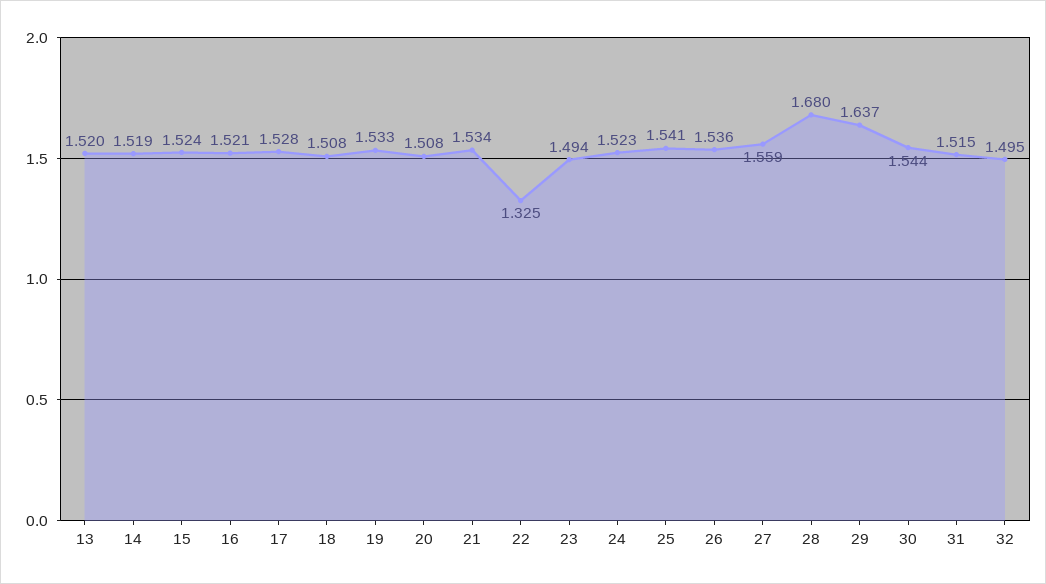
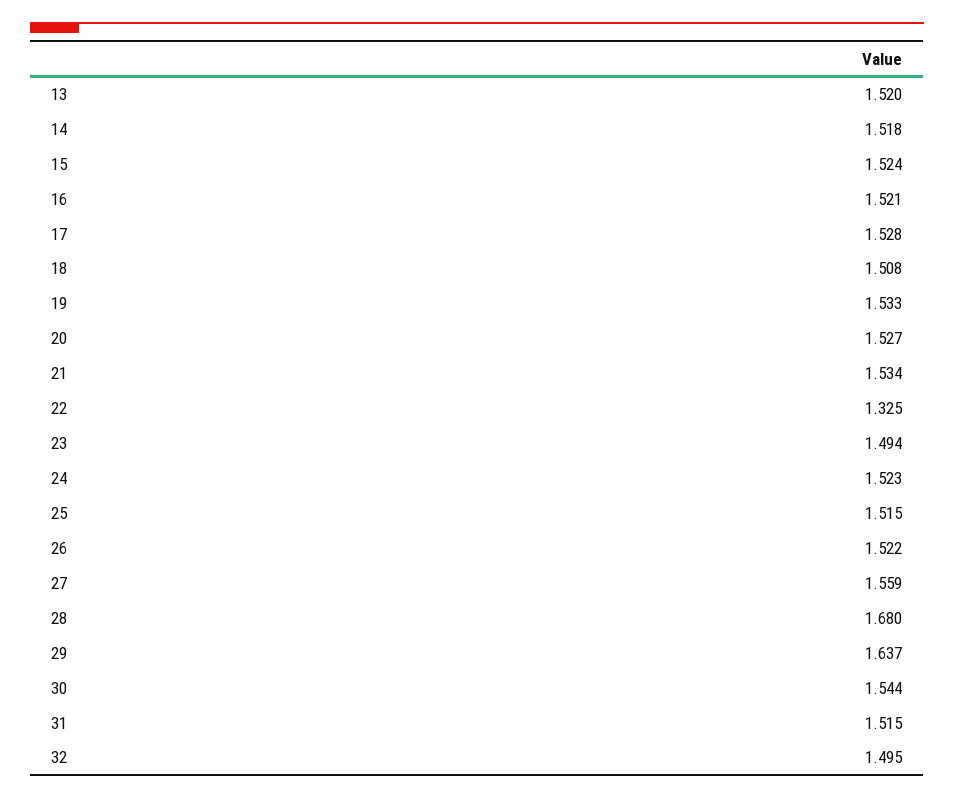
  {
    "13": 1.52,
-   "14": 1.519,
+   "14": 1.518,
    "15": 1.524,
    "16": 1.521,
    "17": 1.528,
    "18": 1.508,
    "19": 1.533,
-   "20": 1.508,
+   "20": 1.527,
    "21": 1.534,
    "22": 1.325,
    "23": 1.494,
    "24": 1.523,
-   "25": 1.541,
+   "25": 1.515,
-   "26": 1.536,
+   "26": 1.522,
    "27": 1.559,
    "28": 1.68,
    "29": 1.637,
    "30": 1.544,
    "31": 1.515,
    "32": 1.495
  }

